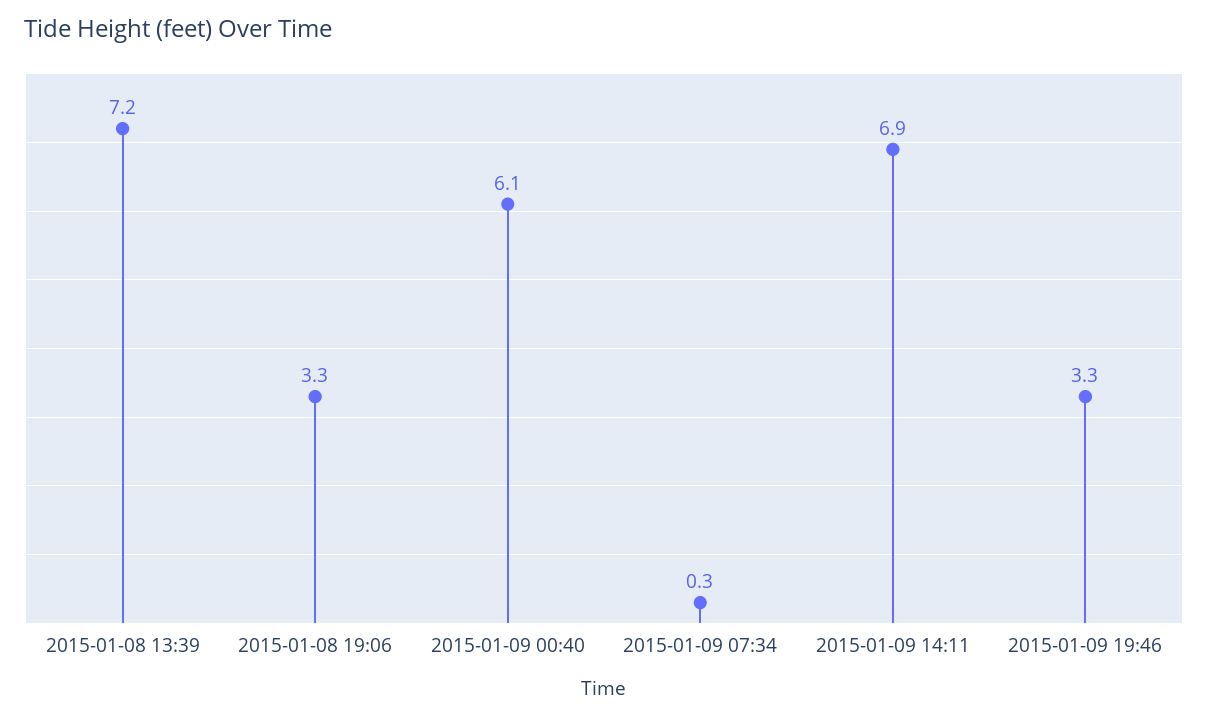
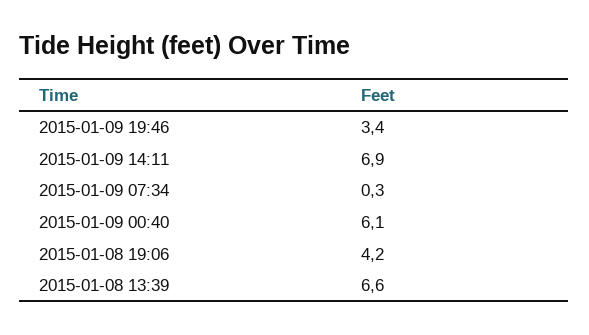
  {
-   "2015-01-08 13:39": 7.2,
+   "2015-01-08 13:39": 6.6,
-   "2015-01-08 19:06": 3.3,
+   "2015-01-08 19:06": 4.2,
    "2015-01-09 00:40": 6.1,
    "2015-01-09 07:34": 0.3,
    "2015-01-09 14:11": 6.9,
-   "2015-01-09 19:46": 3.3
+   "2015-01-09 19:46": 3.4
  }

